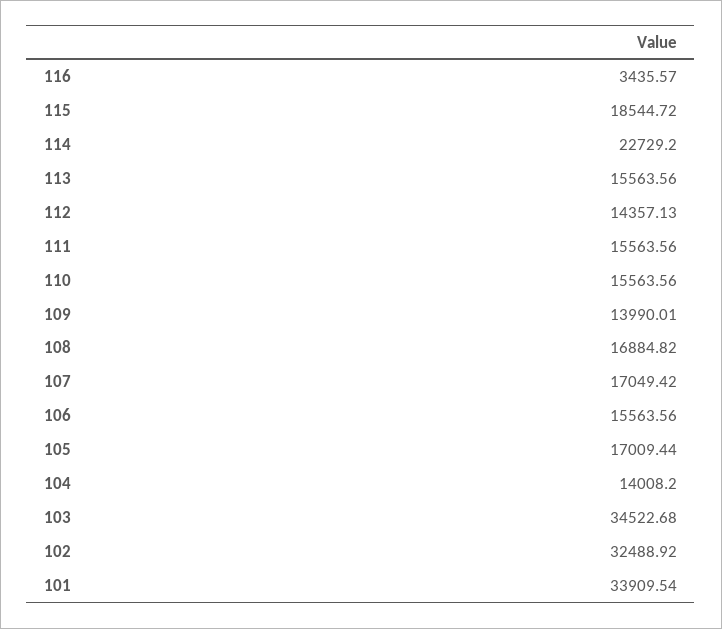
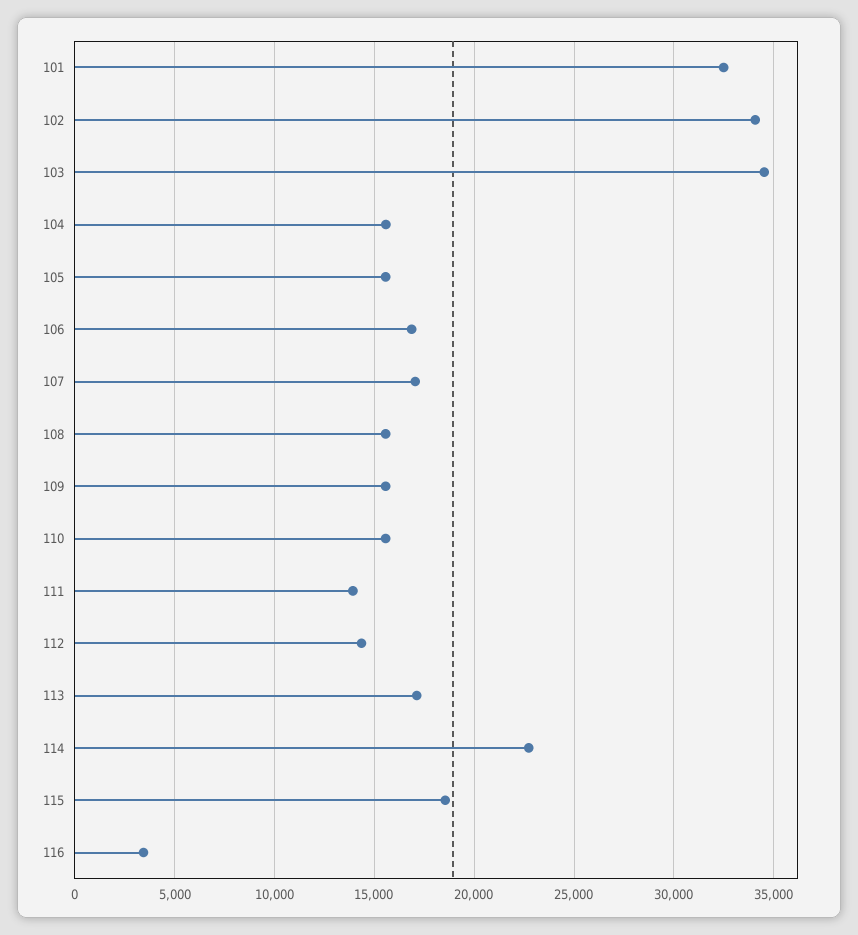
  {
    "116": 3435.57,
    "115": 18544.72,
    "114": 22729.2,
-   "113": 15563.56,
+   "113": 17000,
    "112": 14357.13,
-   "111": 15563.56,
+   "111": 14000,
    "110": 15563.56,
-   "109": 13990.01,
+   "109": 15500,
-   "108": 16884.82,
+   "108": 15500,
    "107": 17049.42,
-   "106": 15563.56,
+   "106": 17000,
-   "105": 17009.44,
+   "105": 15500,
-   "104": 14008.2,
+   "104": 15500,
    "103": 34522.68,
-   "102": 32488.92,
+   "102": 34000,
-   "101": 33909.54
+   "101": 32500
  }

